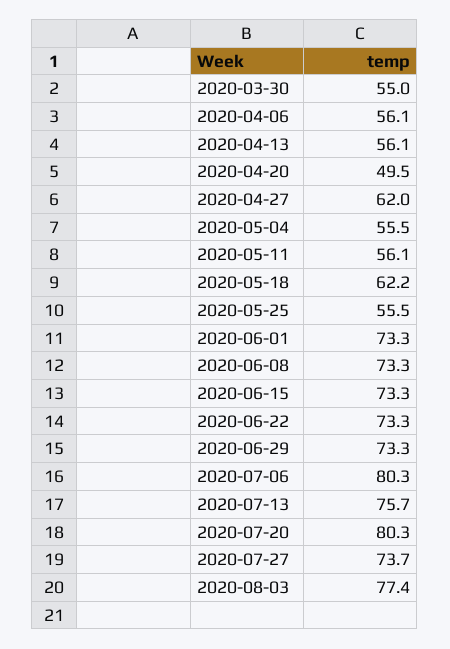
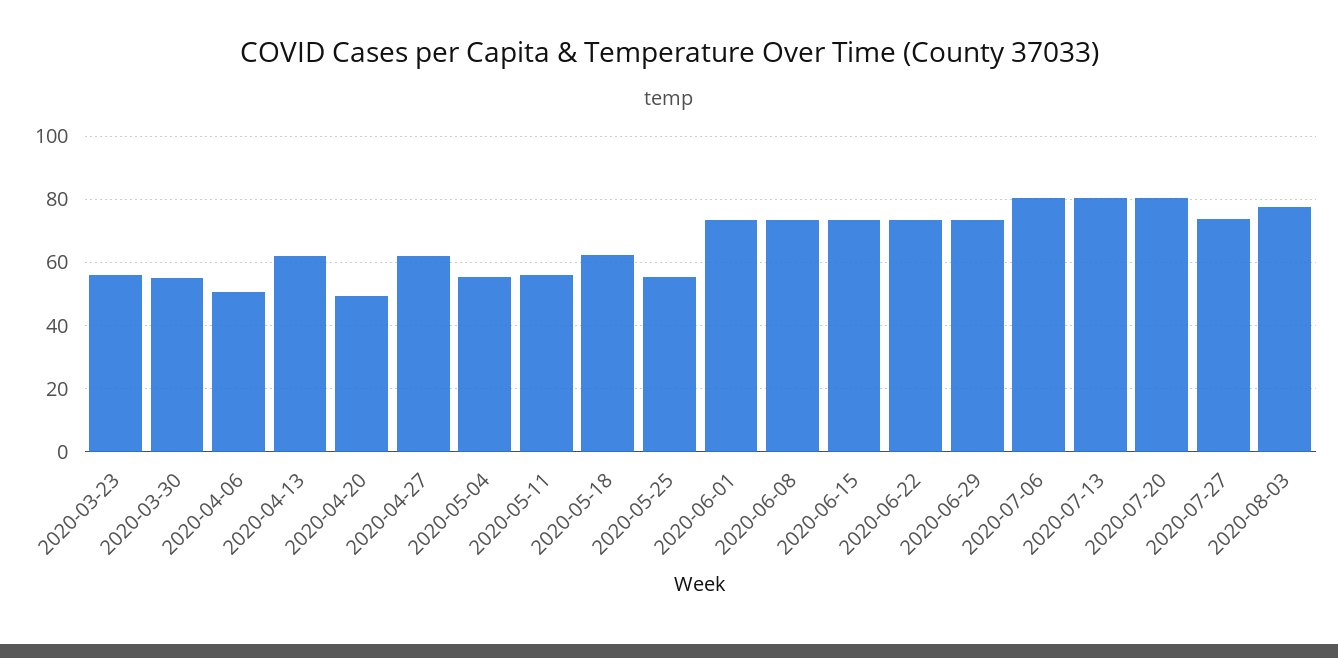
  {
    "2020-03-30": 55,
-   "2020-04-06": 56.1,
+   "2020-04-06": 50,
-   "2020-04-13": 56.1,
+   "2020-04-13": 62,
    "2020-04-20": 49.5,
    "2020-04-27": 62,
    "2020-05-04": 55.5,
    "2020-05-11": 56.1,
    "2020-05-18": 62.2,
    "2020-05-25": 55.5,
    "2020-06-01": 73.3,
    "2020-06-08": 73.3,
    "2020-06-15": 73.3,
    "2020-06-22": 73.3,
    "2020-06-29": 73.3,
    "2020-07-06": 80.3,
-   "2020-07-13": 75.7,
+   "2020-07-13": 80,
    "2020-07-20": 80.3,
    "2020-07-27": 73.7,
-   "2020-08-03": 77.4
+   "2020-08-03": 77.4,
+   "2020-03-23": 56
  }

